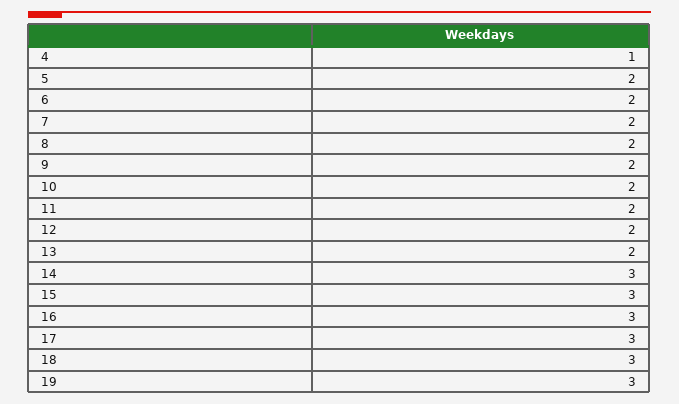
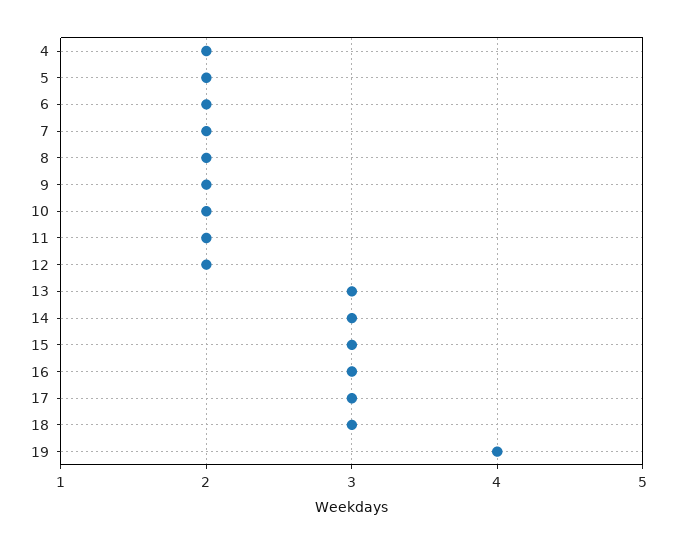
  {
-   "4": 1,
+   "4": 2,
    "5": 2,
    "6": 2,
    "7": 2,
    "8": 2,
    "9": 2,
    "10": 2,
    "11": 2,
    "12": 2,
-   "13": 2,
+   "13": 3,
    "14": 3,
    "15": 3,
    "16": 3,
    "17": 3,
    "18": 3,
-   "19": 3
+   "19": 4
  }

